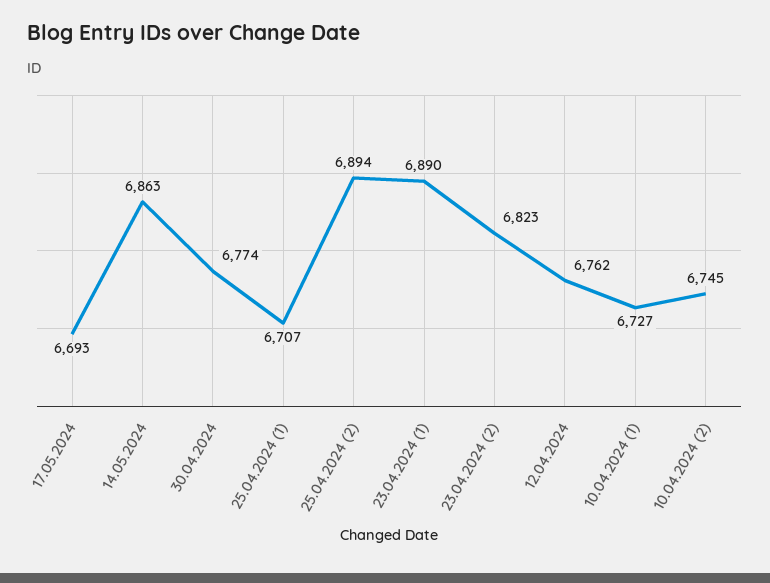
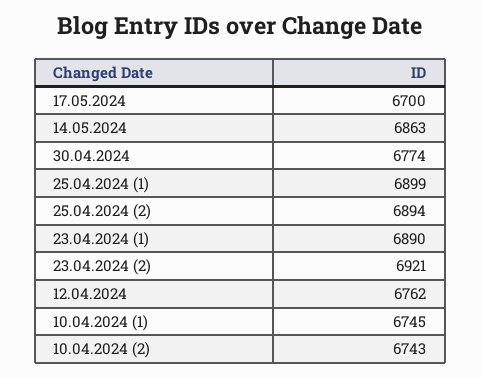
  {
-   "17.05.2024": 6693,
+   "17.05.2024": 6700,
    "14.05.2024": 6863,
    "30.04.2024": 6774,
-   "25.04.2024 (1)": 6707,
+   "25.04.2024 (1)": 6899,
    "25.04.2024 (2)": 6894,
    "23.04.2024 (1)": 6890,
-   "23.04.2024 (2)": 6823,
+   "23.04.2024 (2)": 6921,
    "12.04.2024": 6762,
-   "10.04.2024 (1)": 6727,
+   "10.04.2024 (1)": 6745,
-   "10.04.2024 (2)": 6745
+   "10.04.2024 (2)": 6743
  }

